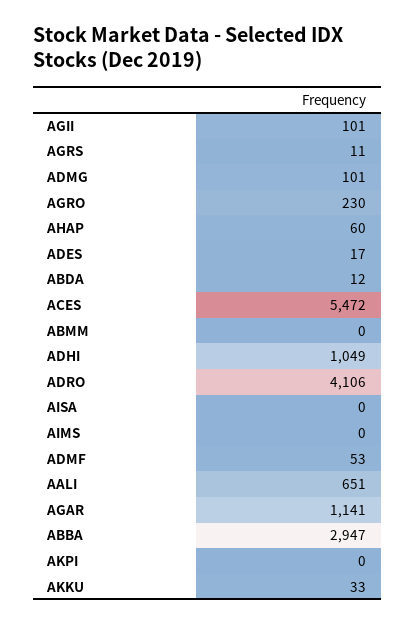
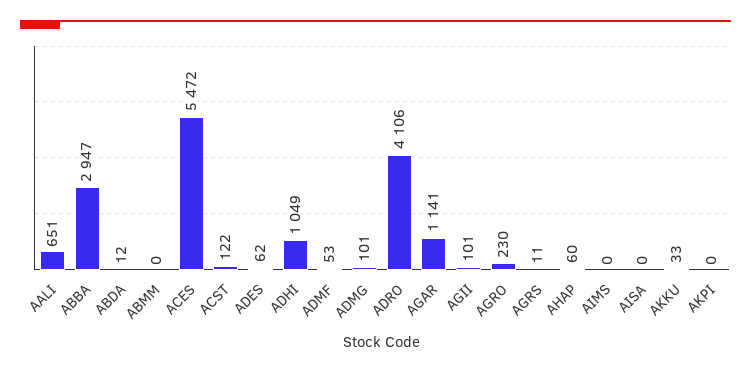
  {
    "AGII": 101,
    "AGRS": 11,
    "ADMG": 101,
    "AGRO": 230,
    "AHAP": 60,
-   "ADES": 17,
+   "ADES": 62,
    "ABDA": 12,
    "ACES": 5472,
    "ABMM": 0,
    "ADHI": 1049,
    "ADRO": 4106,
    "AISA": 0,
    "AIMS": 0,
    "ADMF": 53,
    "AALI": 651,
    "AGAR": 1141,
    "ABBA": 2947,
    "AKPI": 0,
-   "AKKU": 33
+   "AKKU": 33,
+   "ACST": 122
  }

